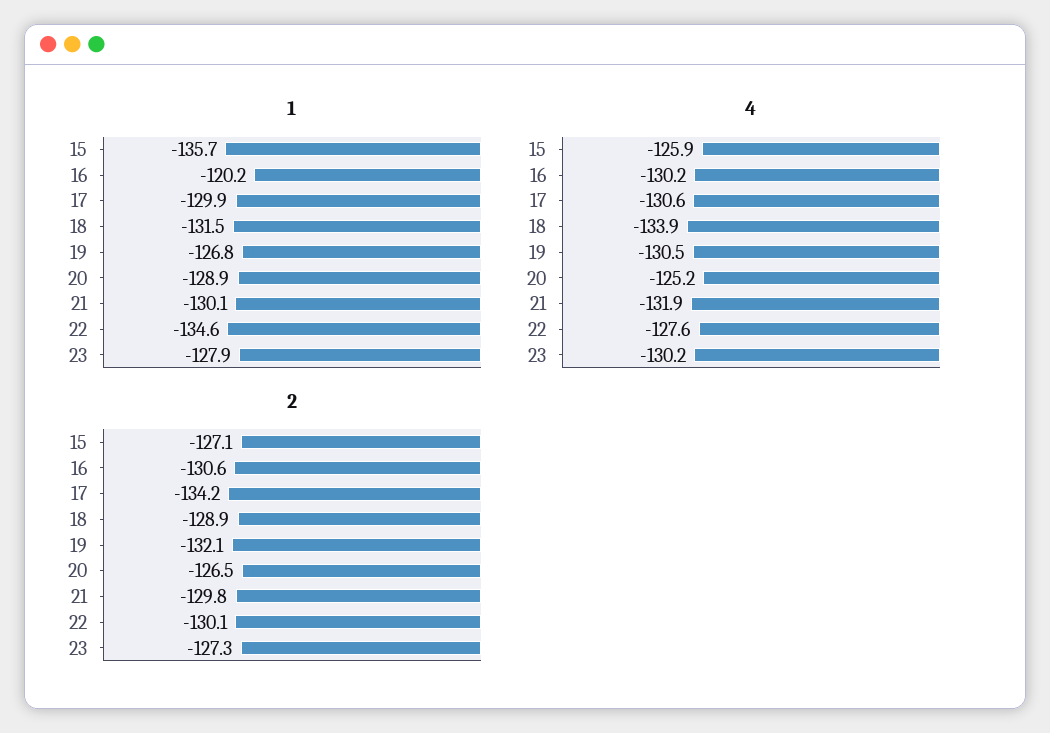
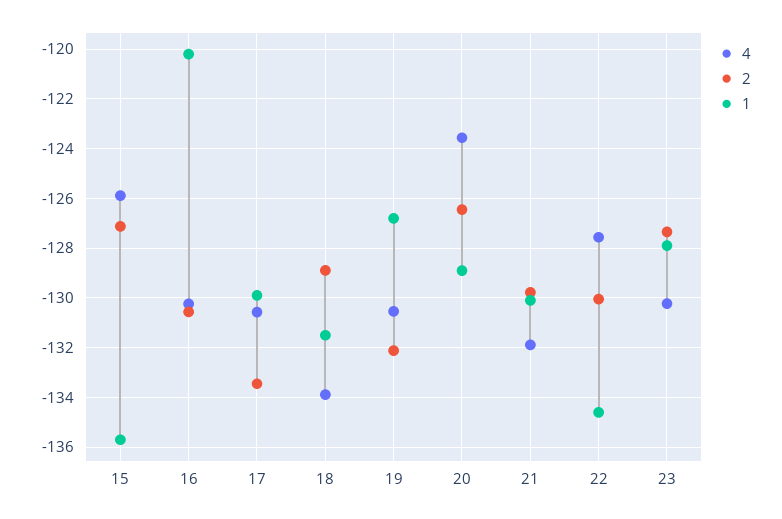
  {
    "1": {
      "15": -135.7,
      "16": -120.2,
      "17": -129.9,
      "18": -131.5,
      "19": -126.8,
      "20": -128.9,
      "21": -130.1,
      "22": -134.6,
      "23": -127.9
    },
    "4": {
      "15": -125.9,
      "16": -130.2,
      "17": -130.6,
      "18": -133.9,
      "19": -130.5,
-     "20": -125.2,
+     "20": -123.5,
      "21": -131.9,
      "22": -127.6,
      "23": -130.2
    },
    "2": {
      "15": -127.1,
      "16": -130.6,
-     "17": -134.2,
+     "17": -133.5,
      "18": -128.9,
      "19": -132.1,
      "20": -126.5,
      "21": -129.8,
      "22": -130.1,
      "23": -127.3
    }
  }

